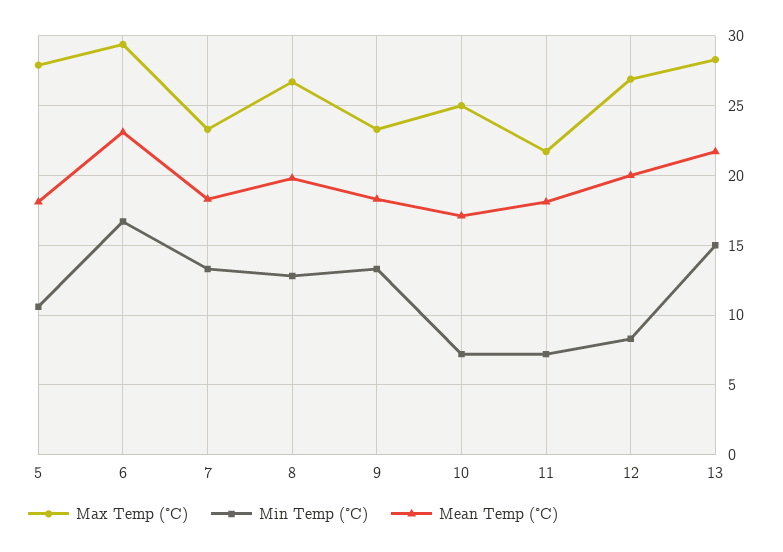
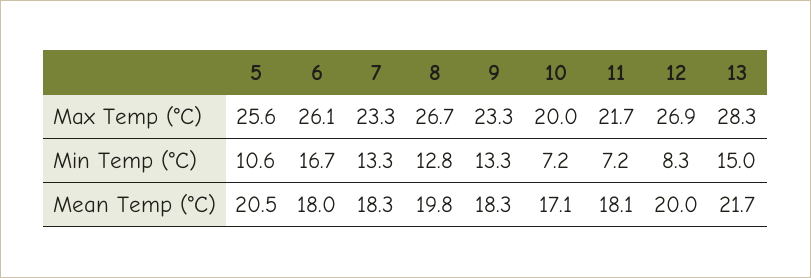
  {
    "Max Temp (°C)": {
-     "5": 28,
+     "5": 25.6,
-     "6": 29.5,
+     "6": 26.1,
      "7": 23.3,
      "8": 26.7,
      "9": 23.3,
-     "10": 25,
+     "10": 20,
      "11": 21.7,
      "12": 26.9,
      "13": 28.3
    },
    "Min Temp (°C)": {
      "5": 10.6,
      "6": 16.7,
      "7": 13.3,
      "8": 12.8,
      "9": 13.3,
      "10": 7.2,
      "11": 7.2,
      "12": 8.3,
      "13": 15
    },
    "Mean Temp (°C)": {
-     "5": 18,
+     "5": 20.5,
-     "6": 23,
+     "6": 18,
      "7": 18.3,
      "8": 19.8,
      "9": 18.3,
      "10": 17.1,
      "11": 18.1,
      "12": 20,
      "13": 21.7
    }
  }

